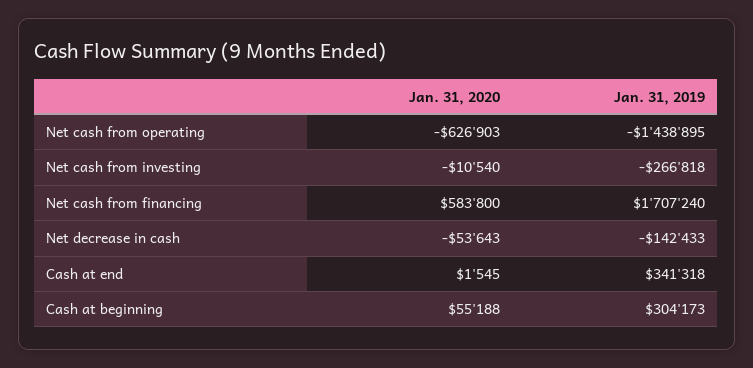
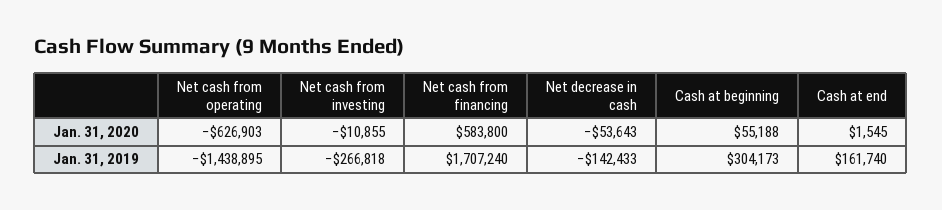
  {
    "Jan. 31, 2020": {
      "Net cash from operating": -626903,
-     "Net cash from investing": -10540,
+     "Net cash from investing": -10855,
      "Net cash from financing": 583800,
      "Net decrease in cash": -53643,
      "Cash at end": 1545,
      "Cash at beginning": 55188
    },
    "Jan. 31, 2019": {
      "Net cash from operating": -1438895,
      "Net cash from investing": -266818,
      "Net cash from financing": 1707240,
      "Net decrease in cash": -142433,
-     "Cash at end": 341318,
+     "Cash at end": 161740,
      "Cash at beginning": 304173
    }
  }

